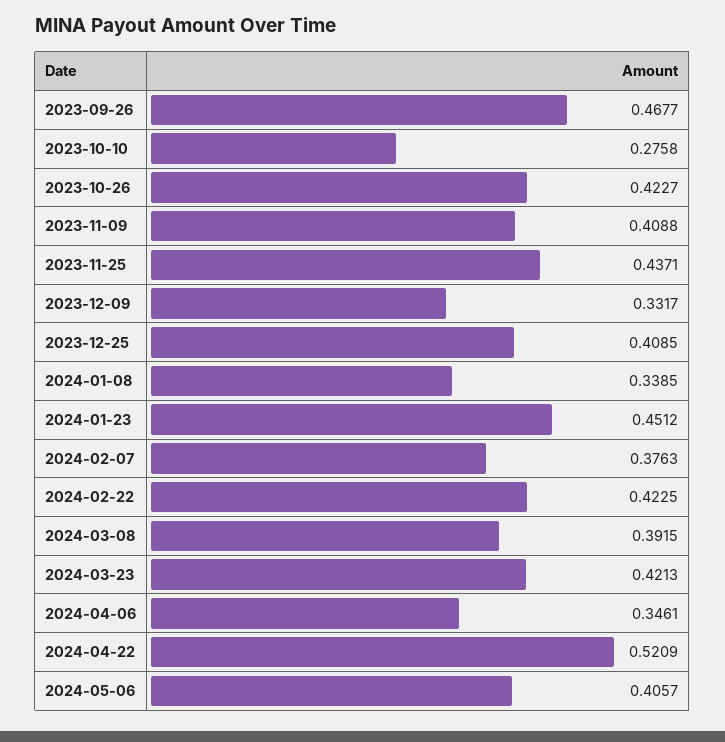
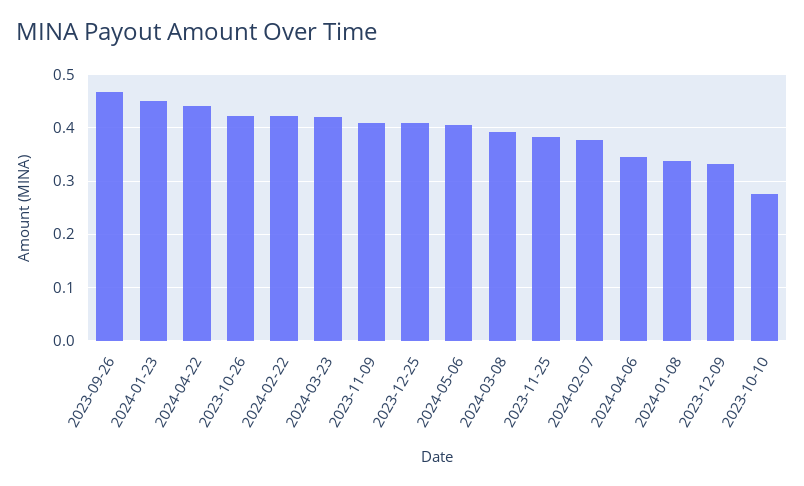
  {
    "2023-09-26": 0.4677,
    "2023-10-10": 0.2758,
    "2023-10-26": 0.4227,
    "2023-11-09": 0.4088,
-   "2023-11-25": 0.4371,
+   "2023-11-25": 0.38,
    "2023-12-09": 0.3317,
    "2023-12-25": 0.4085,
    "2024-01-08": 0.3385,
    "2024-01-23": 0.4512,
    "2024-02-07": 0.3763,
    "2024-02-22": 0.4225,
    "2024-03-08": 0.3915,
    "2024-03-23": 0.4213,
    "2024-04-06": 0.3461,
-   "2024-04-22": 0.5209,
+   "2024-04-22": 0.44,
    "2024-05-06": 0.4057
  }

